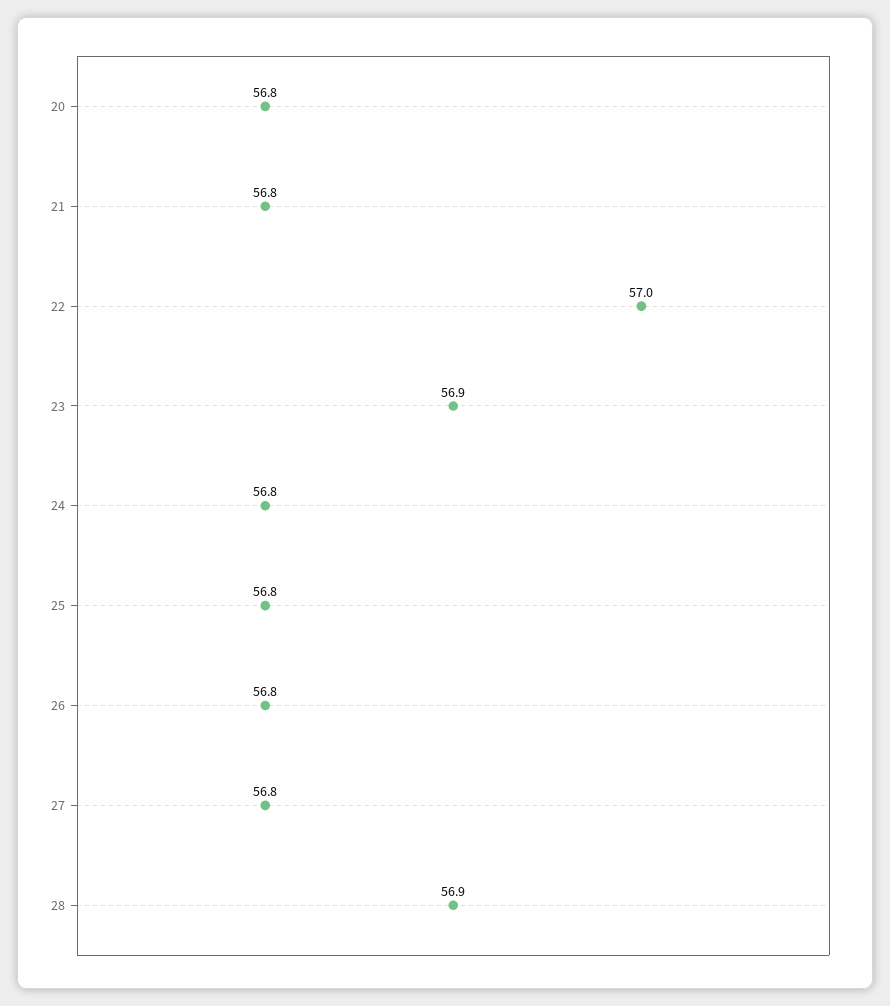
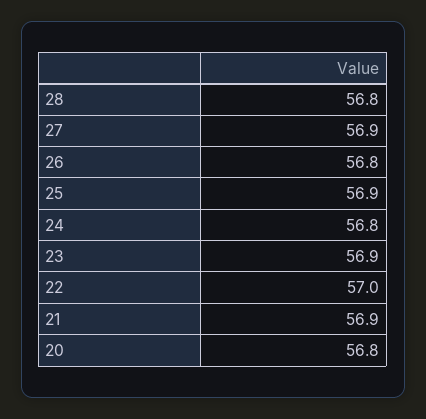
  {
    "20": 56.8,
-   "21": 56.8,
+   "21": 56.9,
    "22": 57,
    "23": 56.9,
    "24": 56.8,
-   "25": 56.8,
+   "25": 56.9,
    "26": 56.8,
-   "27": 56.8,
+   "27": 56.9,
-   "28": 56.9
+   "28": 56.8
  }

